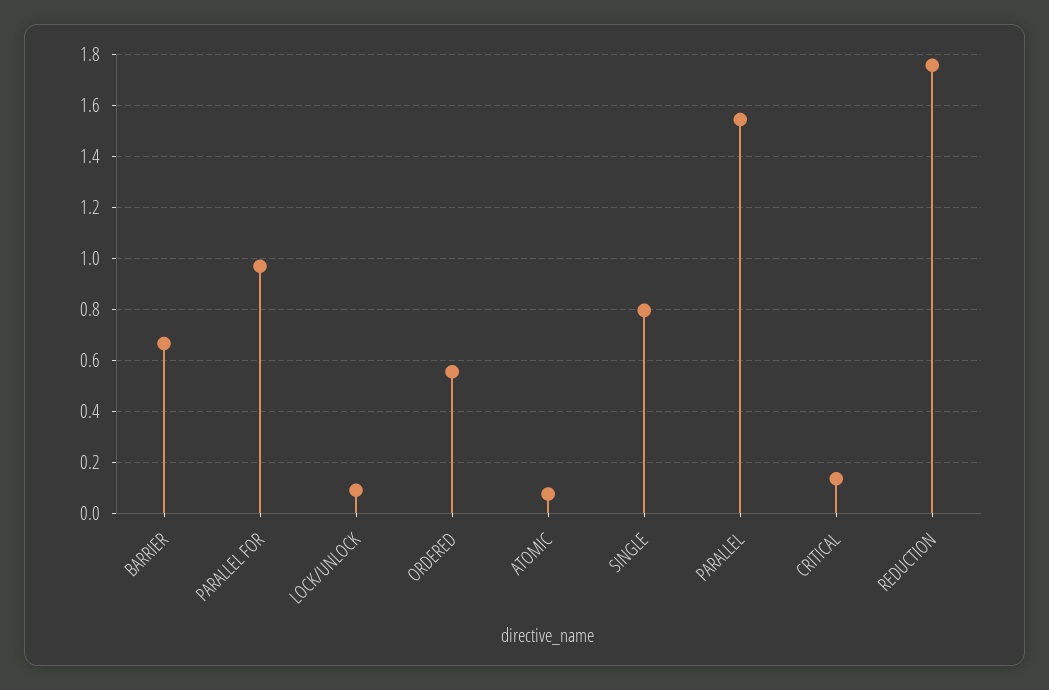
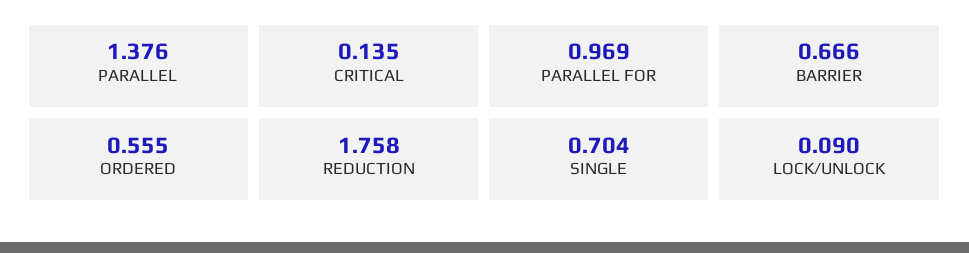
  {
    "BARRIER": 0.666,
    "PARALLEL FOR": 0.969,
    "LOCK/UNLOCK": 0.09,
    "ORDERED": 0.555,
-   "ATOMIC": 0.075,
-   "SINGLE": 0.8,
+   "SINGLE": 0.704,
-   "PARALLEL": 1.55,
+   "PARALLEL": 1.376,
    "CRITICAL": 0.135,
    "REDUCTION": 1.758
  }

